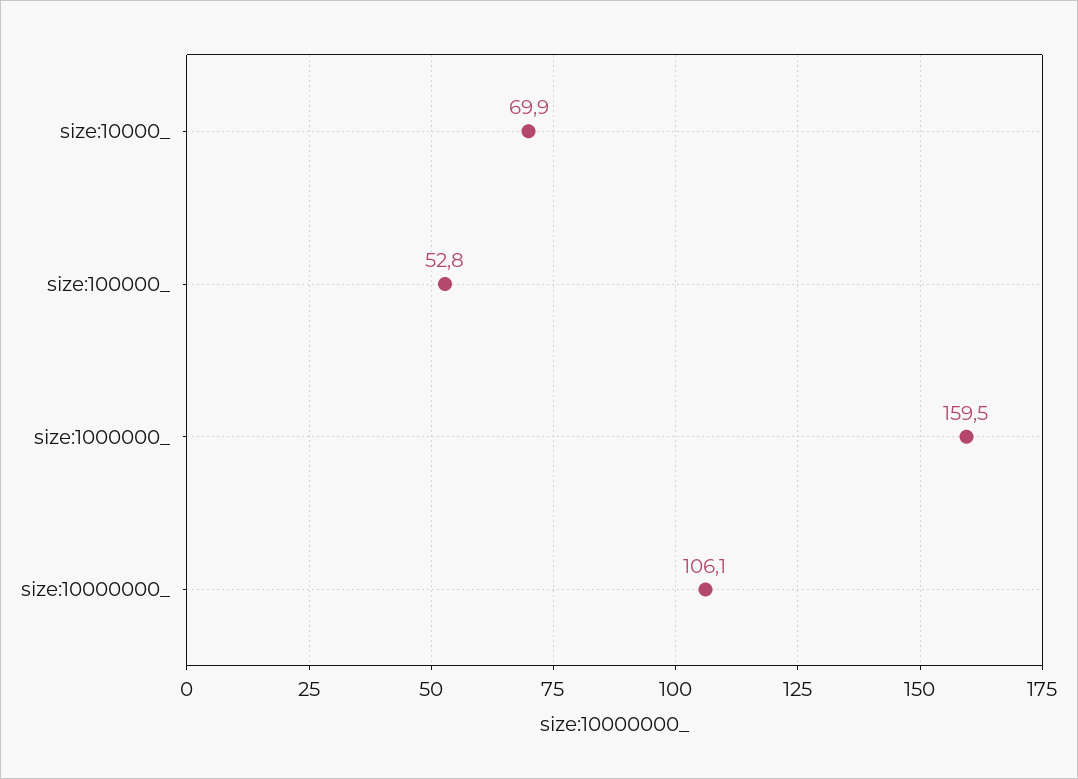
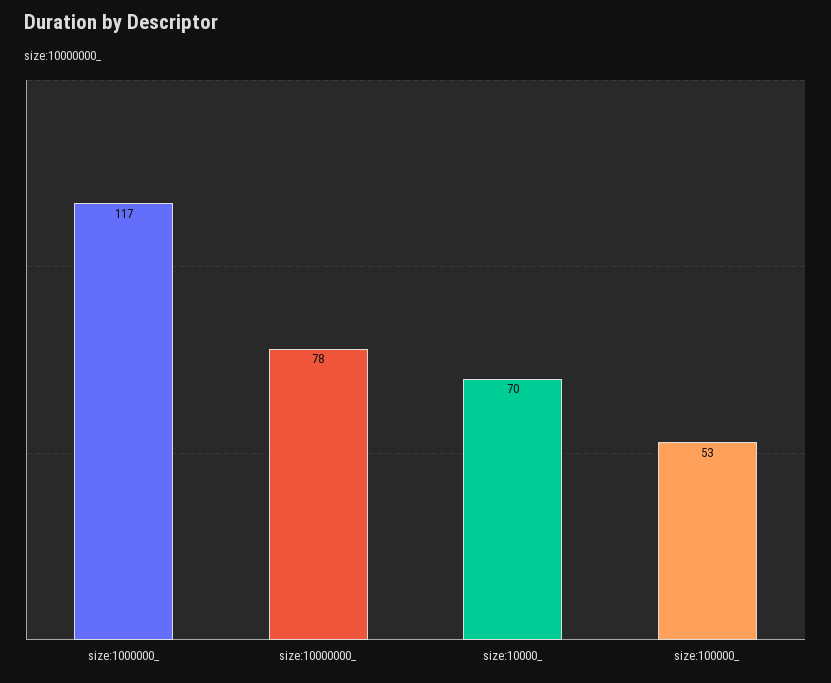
  {
    "size:10000_": 69.9,
    "size:100000_": 52.8,
-   "size:1000000_": 159.5,
+   "size:1000000_": 117,
-   "size:10000000_": 106.1
+   "size:10000000_": 78
  }

